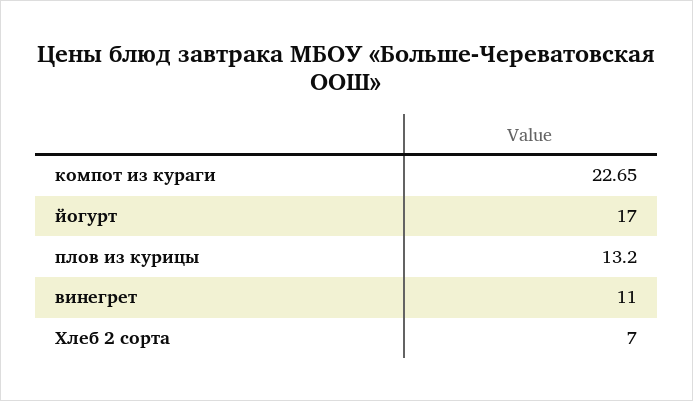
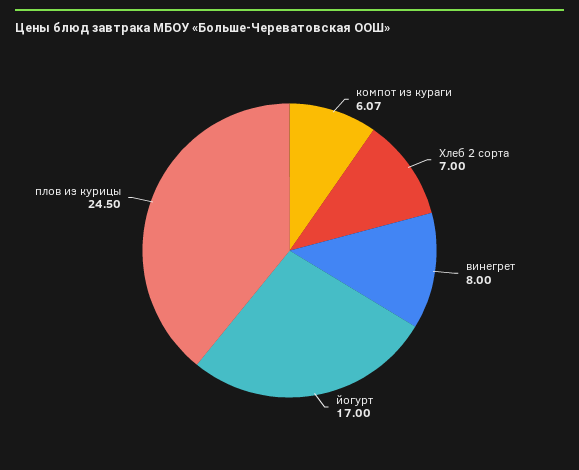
  {
-   "компот из кураги": 22.65,
+   "компот из кураги": 6.07,
    "йогурт": 17,
-   "плов из курицы": 13.2,
+   "плов из курицы": 24.5,
-   "винегрет": 11,
+   "винегрет": 8,
    "Хлеб 2 сорта": 7
  }

